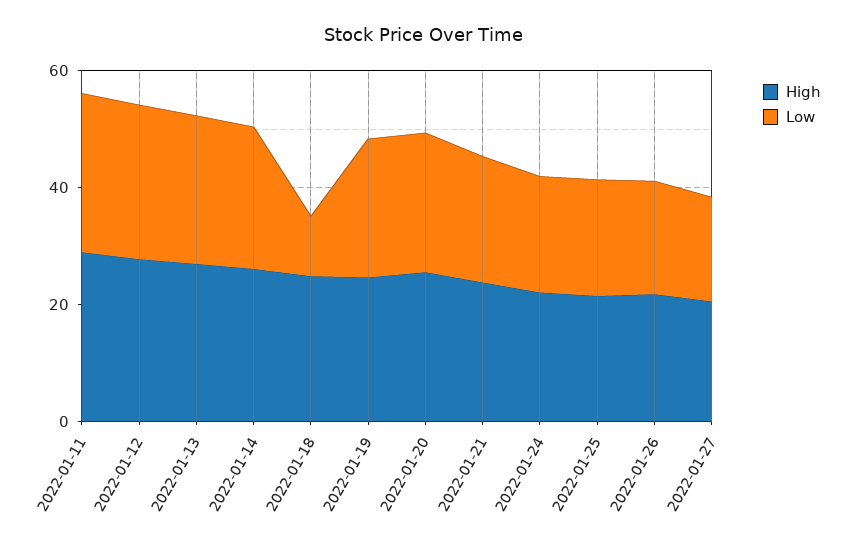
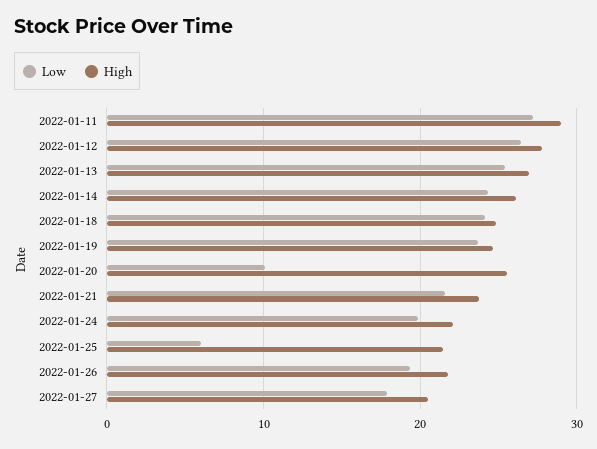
  {
    "High": {
      "2022-01-11": 29,
      "2022-01-12": 28,
      "2022-01-13": 27,
      "2022-01-14": 26,
      "2022-01-18": 25,
      "2022-01-19": 25,
      "2022-01-20": 26,
      "2022-01-21": 24,
      "2022-01-24": 22,
      "2022-01-25": 21,
      "2022-01-26": 22,
      "2022-01-27": 21
    },
    "Low": {
      "2022-01-11": 27,
      "2022-01-12": 26,
      "2022-01-13": 25,
      "2022-01-14": 24,
-     "2022-01-18": 10,
+     "2022-01-18": 24,
      "2022-01-19": 24,
-     "2022-01-20": 25,
+     "2022-01-20": 10,
      "2022-01-21": 22,
      "2022-01-24": 20,
-     "2022-01-25": 20,
+     "2022-01-25": 6,
      "2022-01-26": 19,
      "2022-01-27": 18
    }
  }

